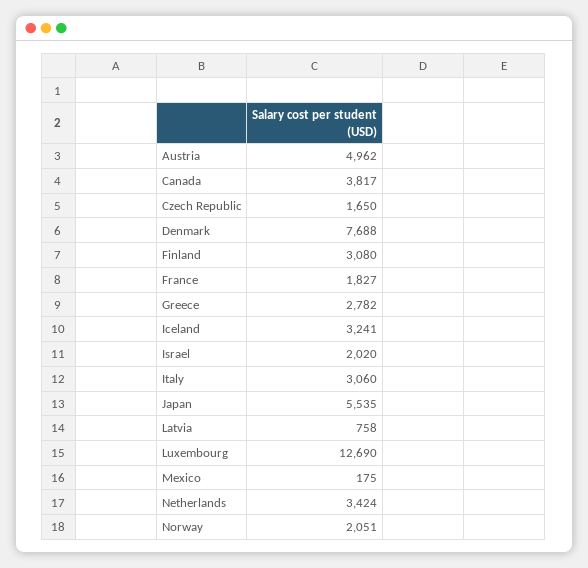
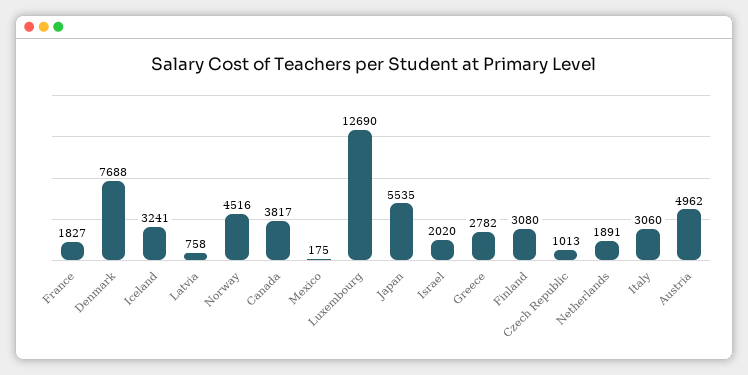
  {
    "Austria": 4962,
    "Canada": 3817,
-   "Czech Republic": 1650,
+   "Czech Republic": 1013,
    "Denmark": 7688,
    "Finland": 3080,
    "France": 1827,
    "Greece": 2782,
    "Iceland": 3241,
    "Israel": 2020,
    "Italy": 3060,
    "Japan": 5535,
    "Latvia": 758,
    "Luxembourg": 12690,
    "Mexico": 175,
-   "Netherlands": 3424,
+   "Netherlands": 1891,
-   "Norway": 2051
+   "Norway": 4516
  }

